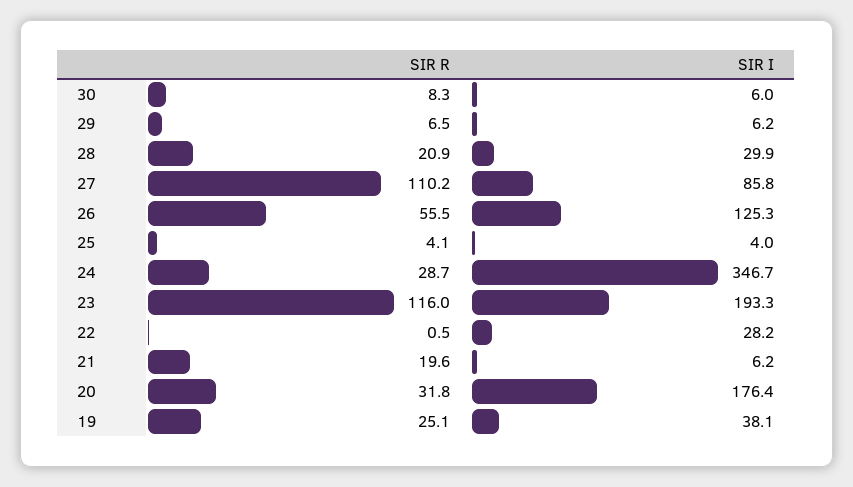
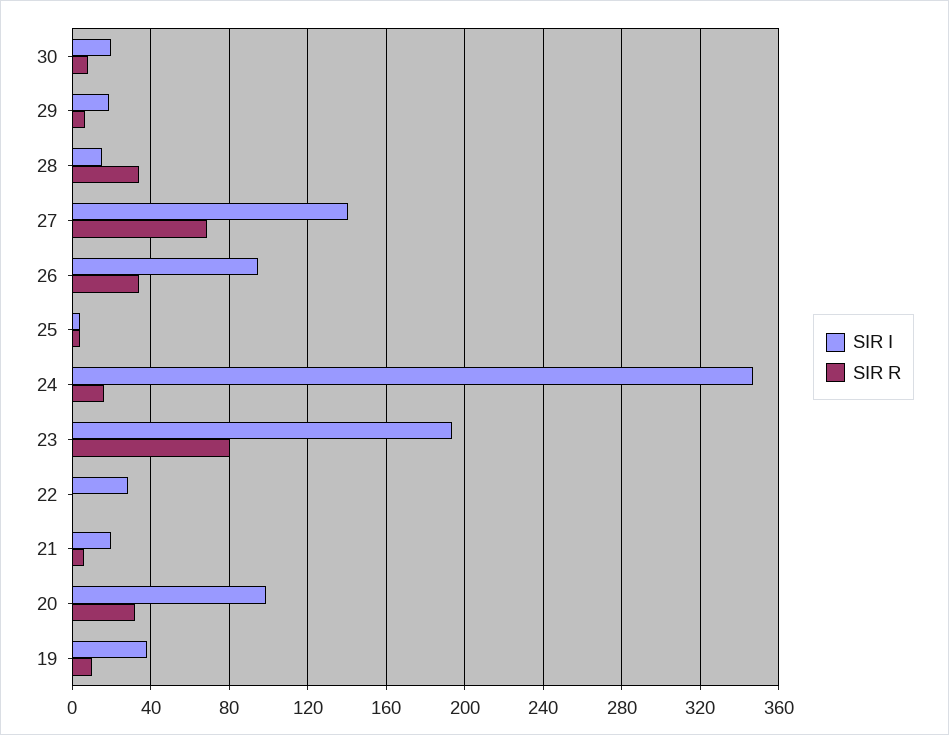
  {
    "SIR R": {
      "30": 8.3,
      "29": 6.5,
-     "28": 20.9,
+     "28": 35,
-     "27": 110.2,
+     "27": 70,
-     "26": 55.5,
+     "26": 35,
      "25": 4.1,
-     "24": 28.7,
+     "24": 15,
-     "23": 116,
+     "23": 80,
      "22": 0.5,
-     "21": 19.6,
+     "21": 5,
      "20": 31.8,
-     "19": 25.1
+     "19": 10
    },
    "SIR I": {
-     "30": 6,
+     "30": 20,
-     "29": 6.2,
+     "29": 20,
-     "28": 29.9,
+     "28": 15,
-     "27": 85.8,
+     "27": 140,
-     "26": 125.3,
+     "26": 95,
      "25": 4,
      "24": 346.7,
      "23": 193.3,
      "22": 28.2,
-     "21": 6.2,
+     "21": 20,
-     "20": 176.4,
+     "20": 100,
      "19": 38.1
    }
  }

